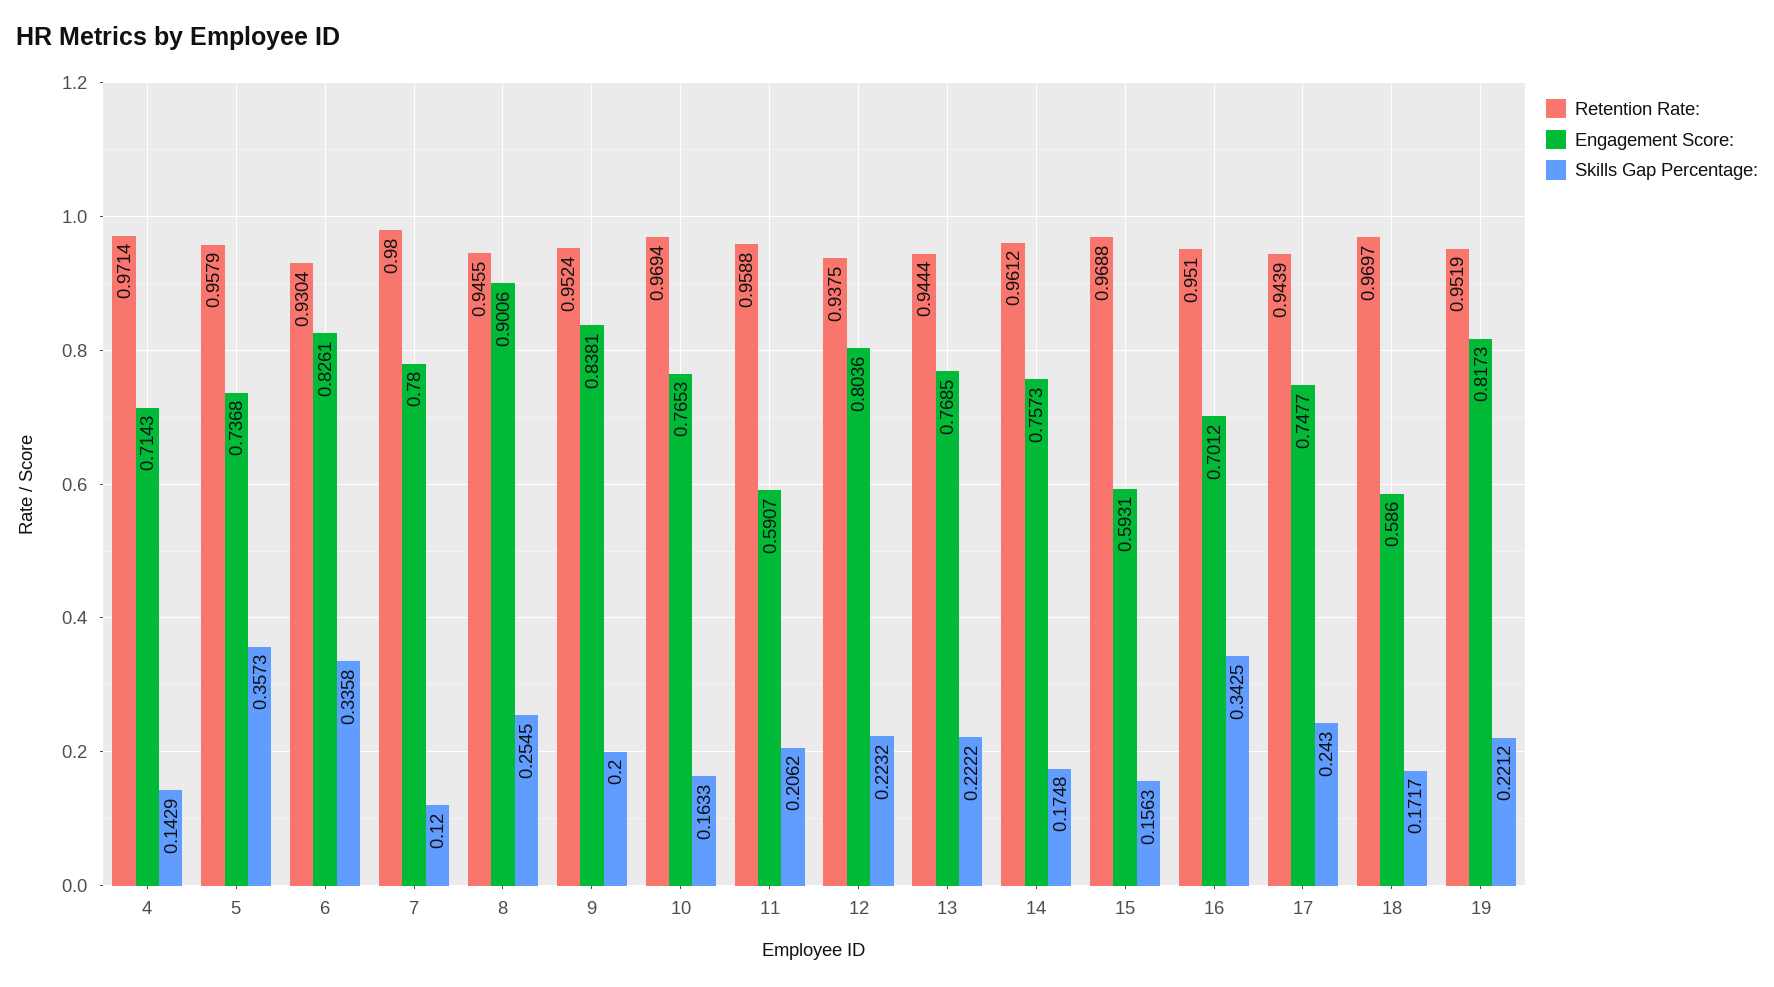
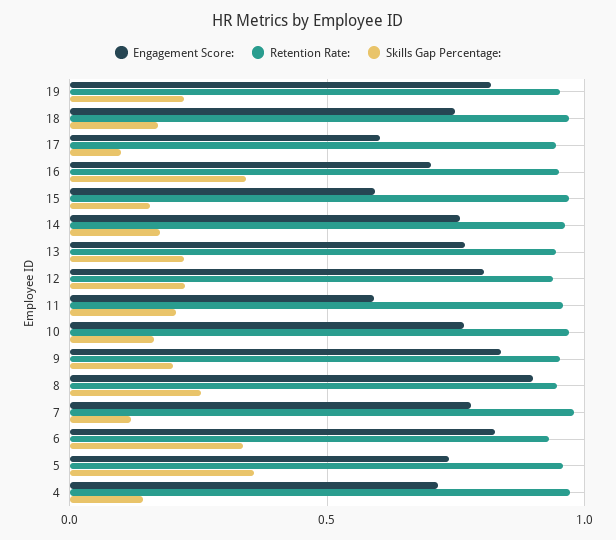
  {
    "Retention Rate:": {
      "4": 0.9714,
      "5": 0.9579,
      "6": 0.9304,
      "7": 0.98,
      "8": 0.9455,
      "9": 0.9524,
      "10": 0.9694,
      "11": 0.9588,
      "12": 0.9375,
      "13": 0.9444,
      "14": 0.9612,
      "15": 0.9688,
      "16": 0.951,
      "17": 0.9439,
      "18": 0.9697,
      "19": 0.9519
    },
    "Engagement Score:": {
      "4": 0.7143,
      "5": 0.7368,
      "6": 0.8261,
      "7": 0.78,
      "8": 0.9006,
      "9": 0.8381,
      "10": 0.7653,
      "11": 0.5907,
      "12": 0.8036,
      "13": 0.7685,
      "14": 0.7573,
      "15": 0.5931,
      "16": 0.7012,
-     "17": 0.7477,
+     "17": 0.6,
-     "18": 0.586,
+     "18": 0.75,
      "19": 0.8173
    },
    "Skills Gap Percentage:": {
      "4": 0.1429,
      "5": 0.3573,
      "6": 0.3358,
      "7": 0.12,
      "8": 0.2545,
      "9": 0.2,
      "10": 0.1633,
      "11": 0.2062,
      "12": 0.2232,
      "13": 0.2222,
      "14": 0.1748,
      "15": 0.1563,
      "16": 0.3425,
-     "17": 0.243,
+     "17": 0.1,
      "18": 0.1717,
      "19": 0.2212
    }
  }

